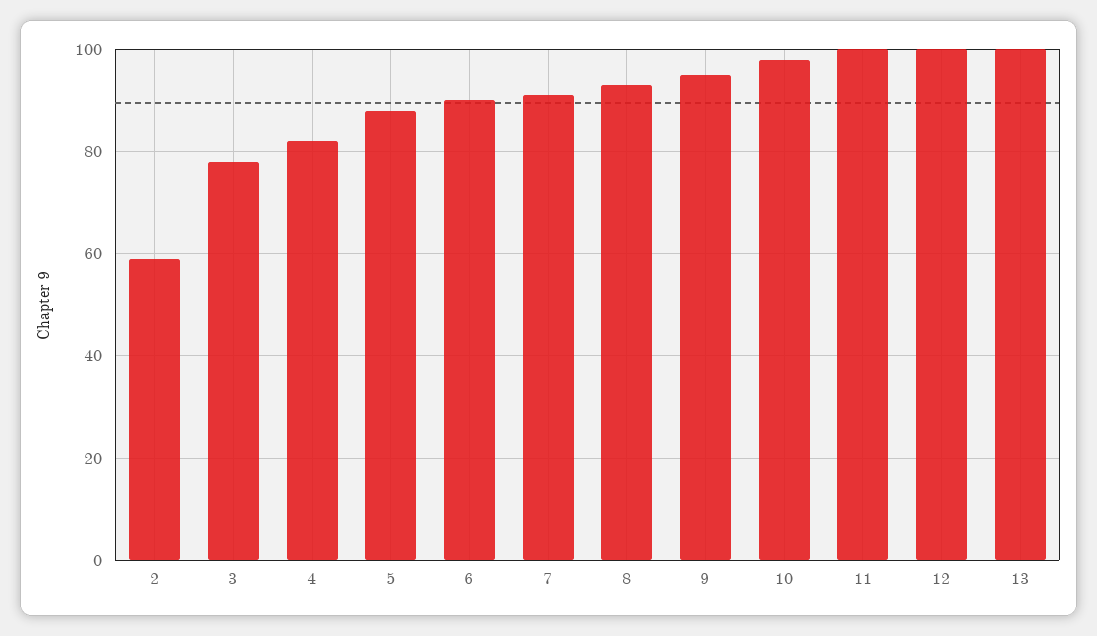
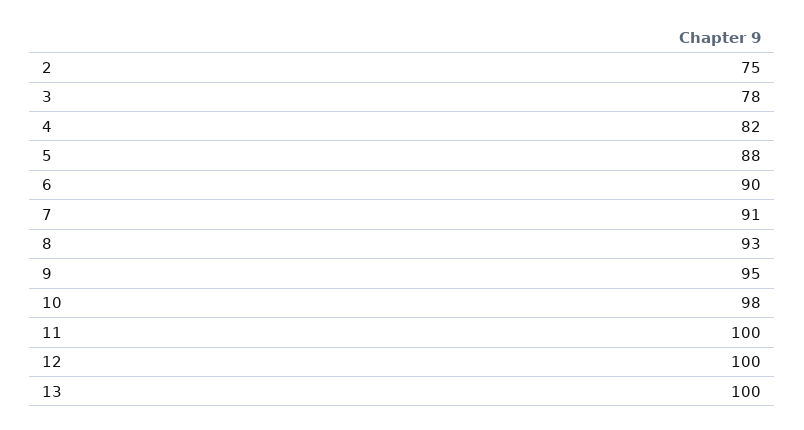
  {
-   "2": 60,
+   "2": 75,
    "3": 78,
    "4": 82,
    "5": 88,
    "6": 90,
    "7": 91,
    "8": 93,
    "9": 95,
    "10": 98,
    "11": 100,
    "12": 100,
    "13": 100
  }

